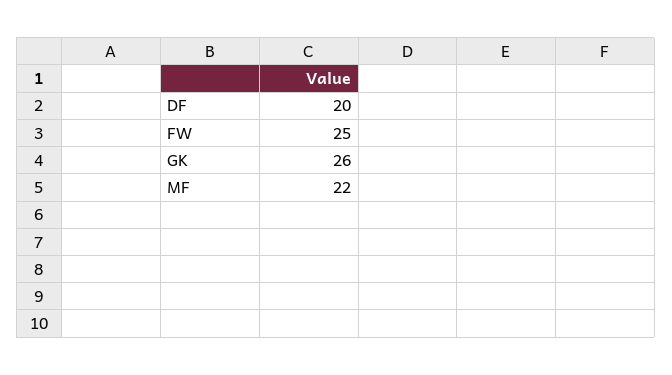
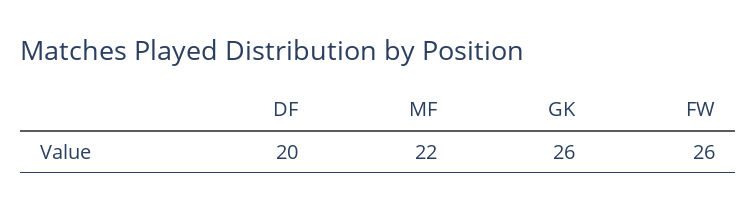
  {
    "DF": 20,
-   "FW": 25,
+   "FW": 26,
    "GK": 26,
    "MF": 22
  }

